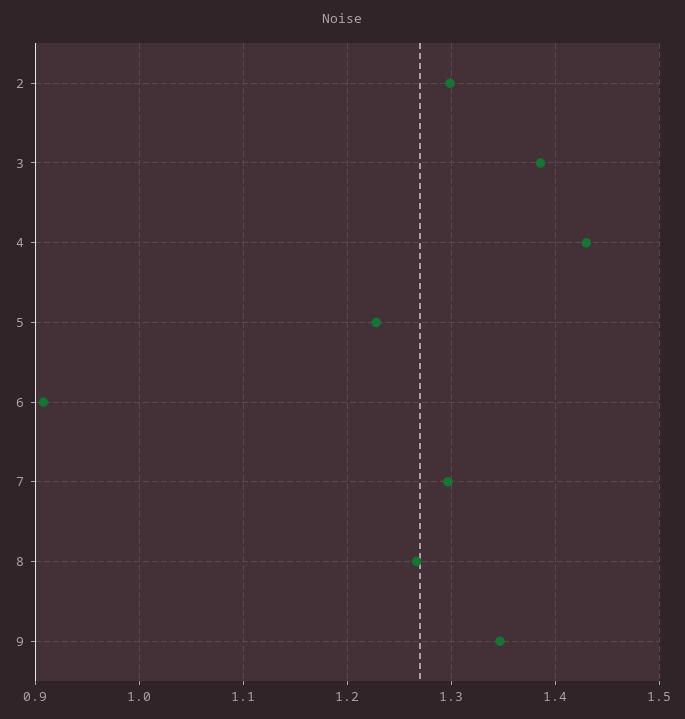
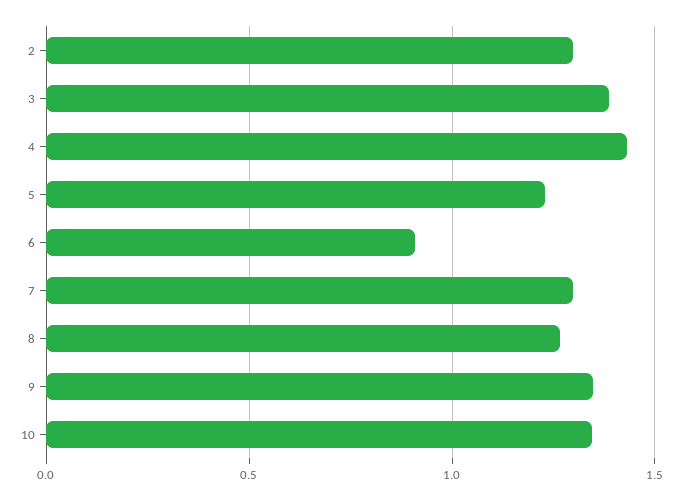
  {
    "2": 1.3,
    "3": 1.39,
    "4": 1.43,
    "5": 1.23,
    "6": 0.91,
    "7": 1.3,
    "8": 1.27,
-   "9": 1.35
+   "9": 1.35,
+   "10": 1.35
  }

